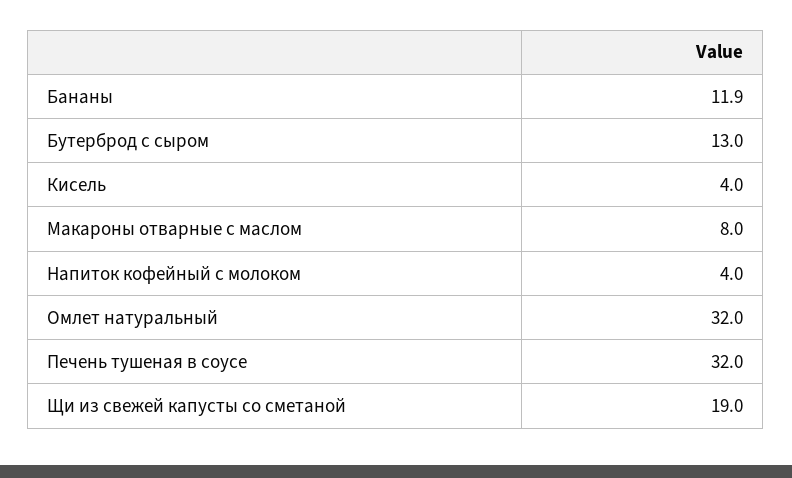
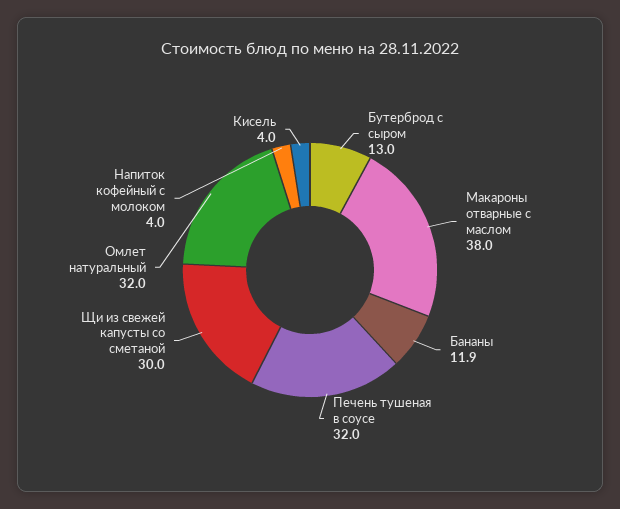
  {
    "Бананы": 11.9,
    "Бутерброд с сыром": 13,
    "Кисель": 4,
-   "Макароны отварные с маслом": 8,
+   "Макароны отварные с маслом": 38,
    "Напиток кофейный с молоком": 4,
    "Омлет натуральный": 32,
    "Печень тушеная в соусе": 32,
-   "Щи из свежей капусты со сметаной": 19
+   "Щи из свежей капусты со сметаной": 30
  }

